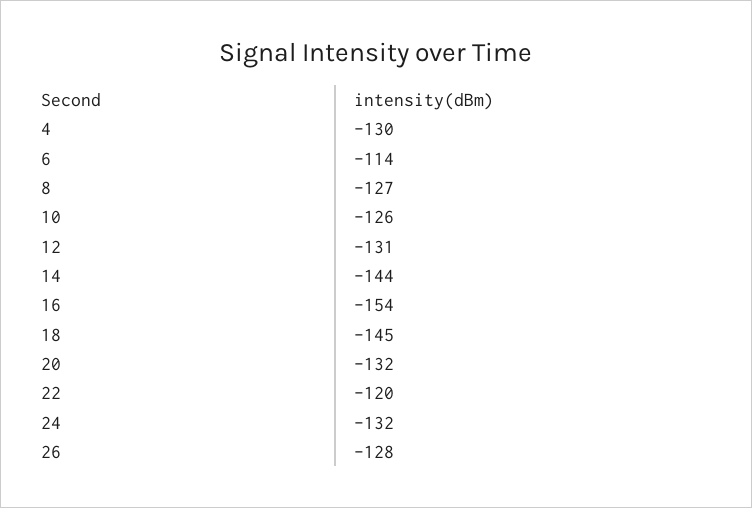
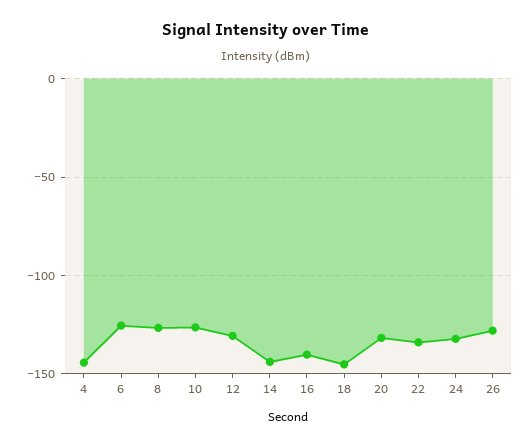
  {
-   "4": -130,
+   "4": -145,
-   "6": -114,
+   "6": -125,
    "8": -127,
    "10": -126,
    "12": -131,
    "14": -144,
-   "16": -154,
+   "16": -140,
    "18": -145,
    "20": -132,
-   "22": -120,
+   "22": -135,
    "24": -132,
    "26": -128
  }

